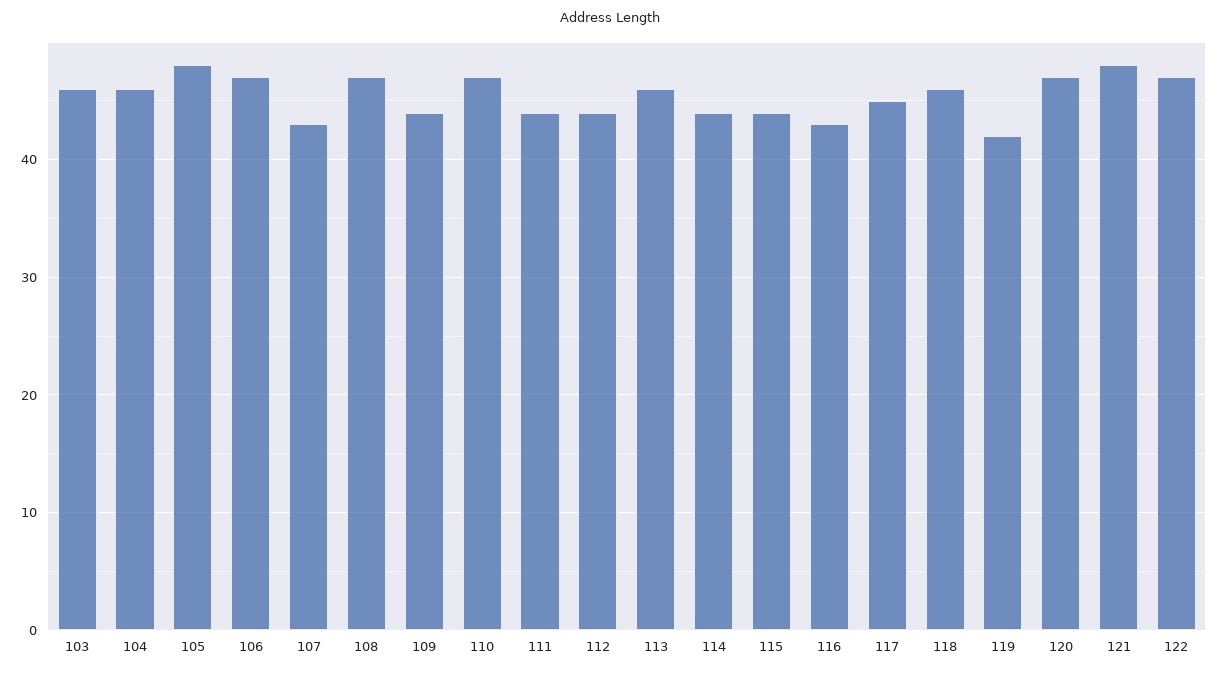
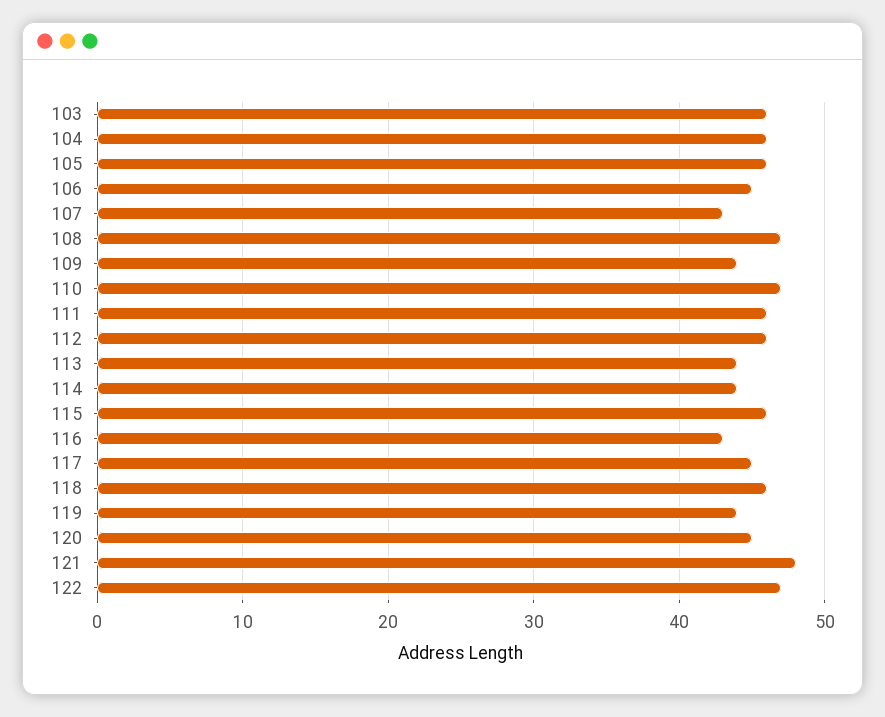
  {
    "103": 46,
    "104": 46,
-   "105": 48,
+   "105": 46,
-   "106": 47,
+   "106": 45,
    "107": 43,
    "108": 47,
    "109": 44,
    "110": 47,
-   "111": 44,
+   "111": 46,
-   "112": 44,
+   "112": 46,
-   "113": 46,
+   "113": 44,
    "114": 44,
-   "115": 44,
+   "115": 46,
    "116": 43,
    "117": 45,
    "118": 46,
-   "119": 42,
+   "119": 44,
-   "120": 47,
+   "120": 45,
    "121": 48,
    "122": 47
  }

